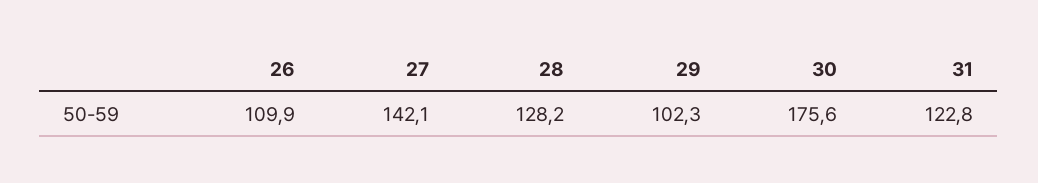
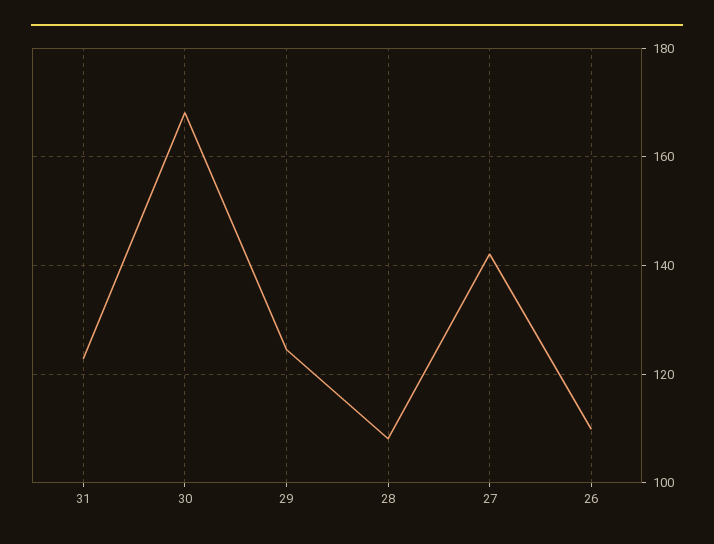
  {
    "26": 109.9,
    "27": 142.1,
-   "28": 128.2,
+   "28": 108,
-   "29": 102.3,
+   "29": 124,
-   "30": 175.6,
+   "30": 168,
    "31": 122.8
  }

